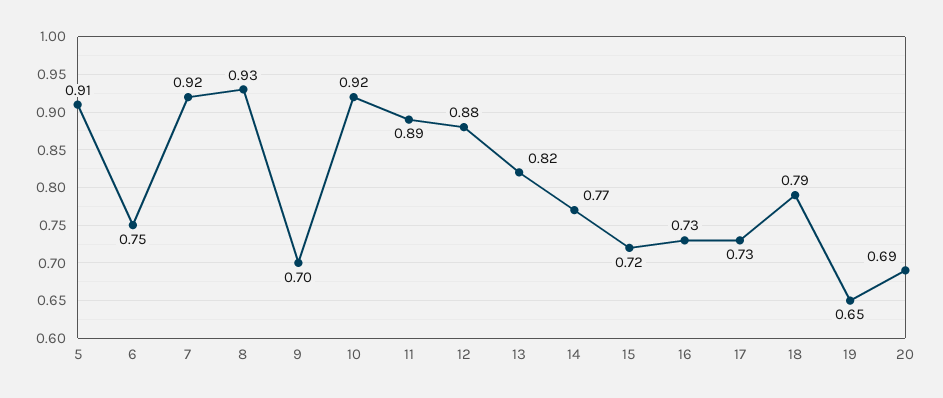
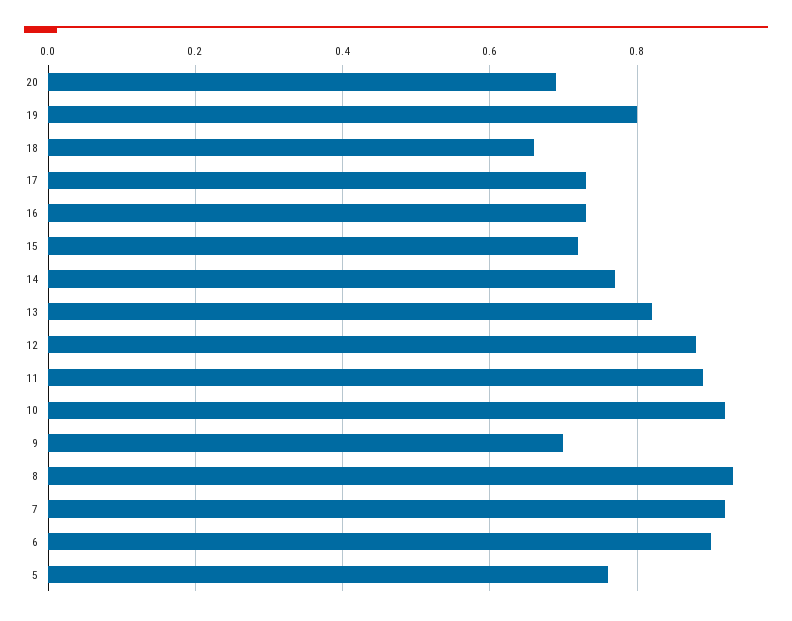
  {
-   "5": 0.91,
+   "5": 0.75,
-   "6": 0.75,
+   "6": 0.9,
    "7": 0.92,
    "8": 0.93,
    "9": 0.7,
    "10": 0.92,
    "11": 0.89,
    "12": 0.88,
    "13": 0.82,
    "14": 0.77,
    "15": 0.72,
    "16": 0.73,
    "17": 0.73,
-   "18": 0.79,
+   "18": 0.65,
-   "19": 0.65,
+   "19": 0.8,
    "20": 0.69
  }

